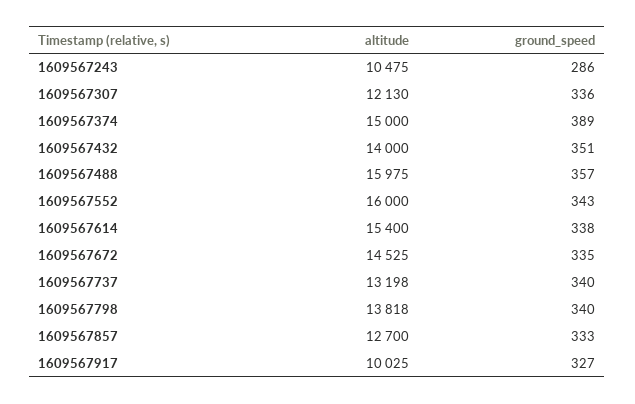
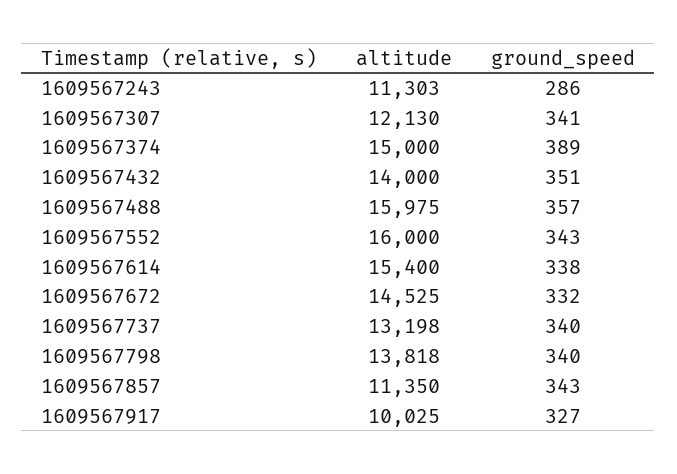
  {
    "altitude": {
-     "1609567243": 10475,
+     "1609567243": 11303,
      "1609567307": 12130,
      "1609567374": 15000,
      "1609567432": 14000,
      "1609567488": 15975,
      "1609567552": 16000,
      "1609567614": 15400,
      "1609567672": 14525,
      "1609567737": 13198,
      "1609567798": 13818,
-     "1609567857": 12700,
+     "1609567857": 11350,
      "1609567917": 10025
    },
    "ground_speed": {
      "1609567243": 286,
-     "1609567307": 336,
+     "1609567307": 341,
      "1609567374": 389,
      "1609567432": 351,
      "1609567488": 357,
      "1609567552": 343,
      "1609567614": 338,
-     "1609567672": 335,
+     "1609567672": 332,
      "1609567737": 340,
      "1609567798": 340,
-     "1609567857": 333,
+     "1609567857": 343,
      "1609567917": 327
    }
  }

